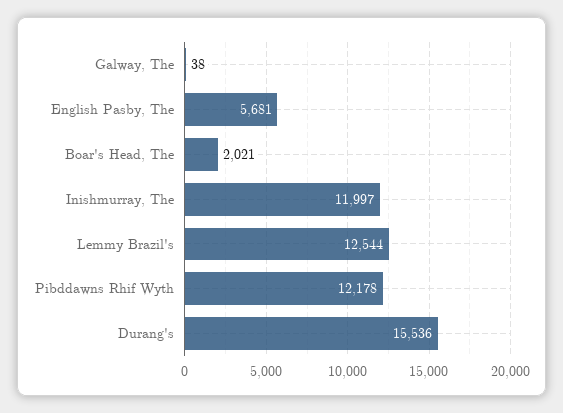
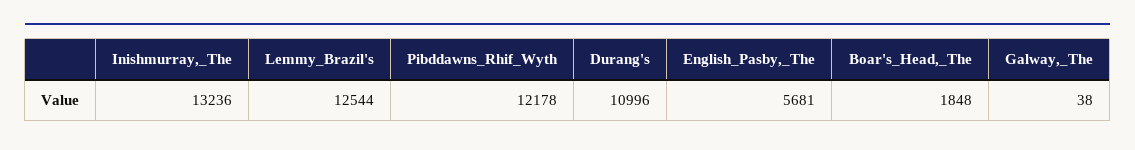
  {
    "Galway, The": 38,
    "English Pasby, The": 5681,
-   "Boar's Head, The": 2021,
+   "Boar's Head, The": 1848,
-   "Inishmurray, The": 11997,
+   "Inishmurray, The": 13236,
    "Lemmy Brazil's": 12544,
    "Pibddawns Rhif Wyth": 12178,
-   "Durang's": 15536
+   "Durang's": 10996
  }

